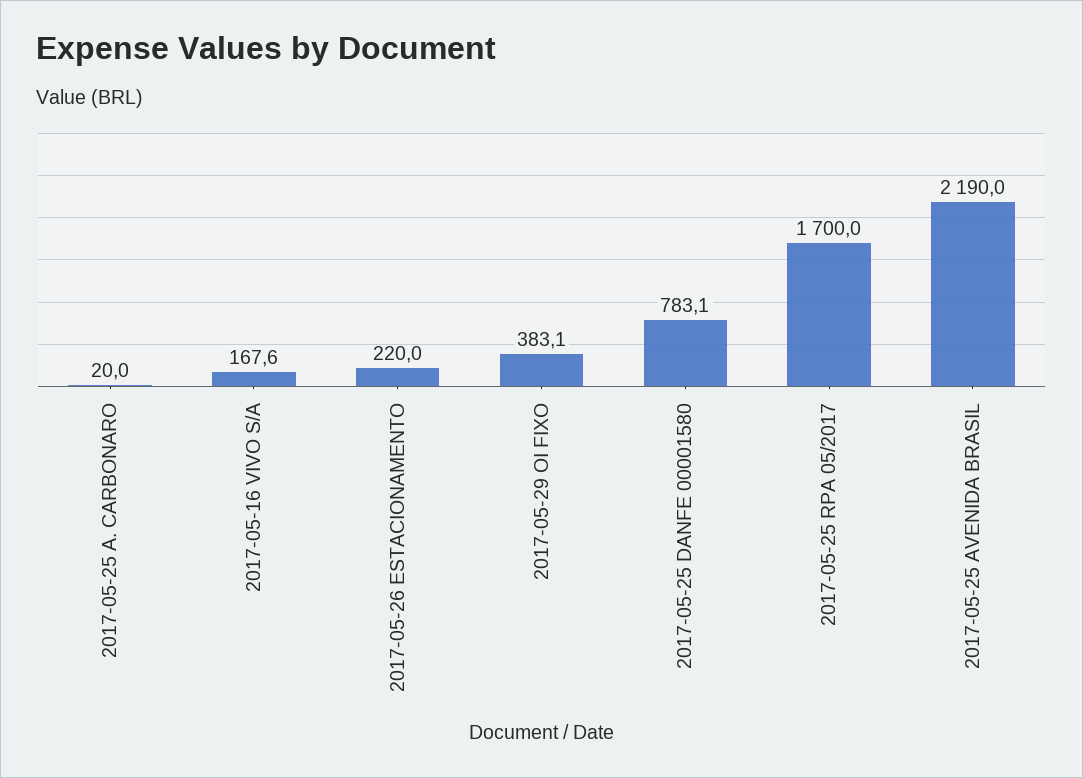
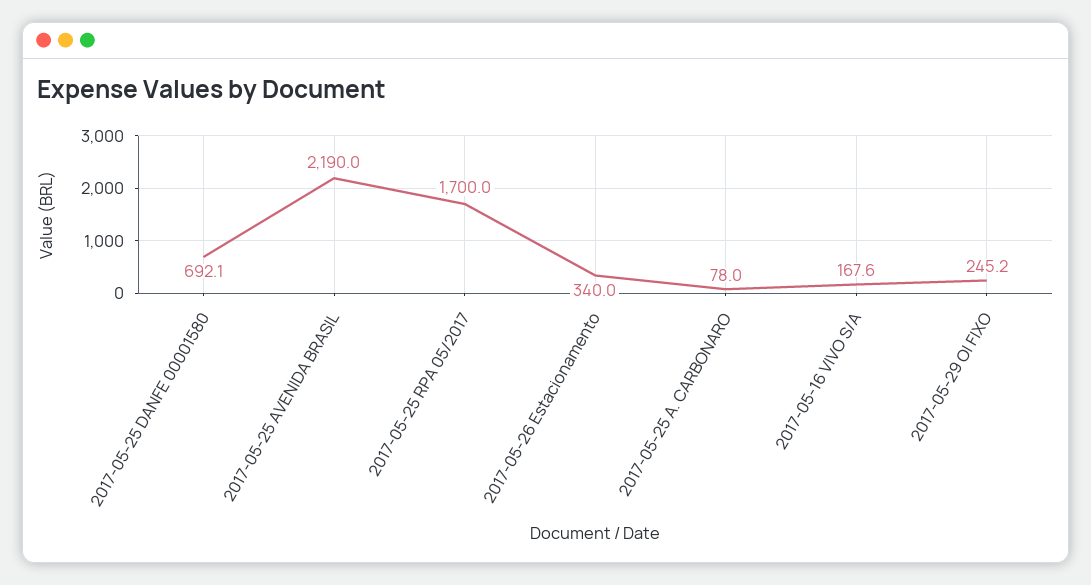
  {
-   "2017-05-25 A. CARBONARO": 20,
+   "2017-05-25 A. CARBONARO": 78,
    "2017-05-16 VIVO S/A": 167.6,
-   "2017-05-26 ESTACIONAMENTO": 220,
+   "2017-05-26 ESTACIONAMENTO": 340,
-   "2017-05-29 OI FIXO": 383.1,
+   "2017-05-29 OI FIXO": 245.2,
-   "2017-05-25 DANFE 00001580": 783.1,
+   "2017-05-25 DANFE 00001580": 692.1,
    "2017-05-25 RPA 05/2017": 1700,
    "2017-05-25 AVENIDA BRASIL": 2190
  }

